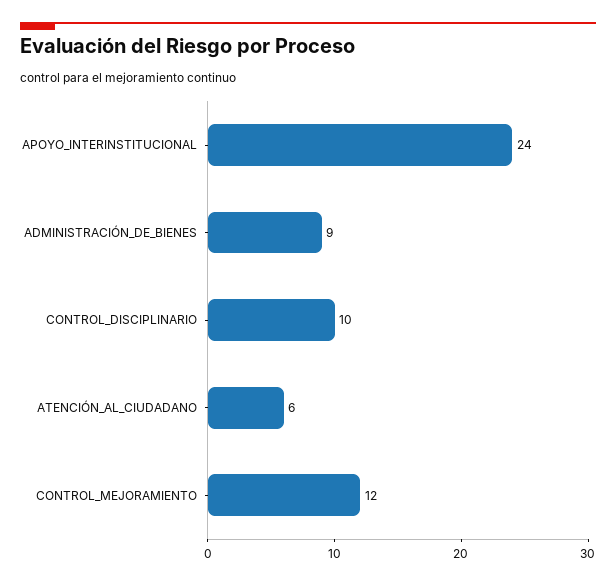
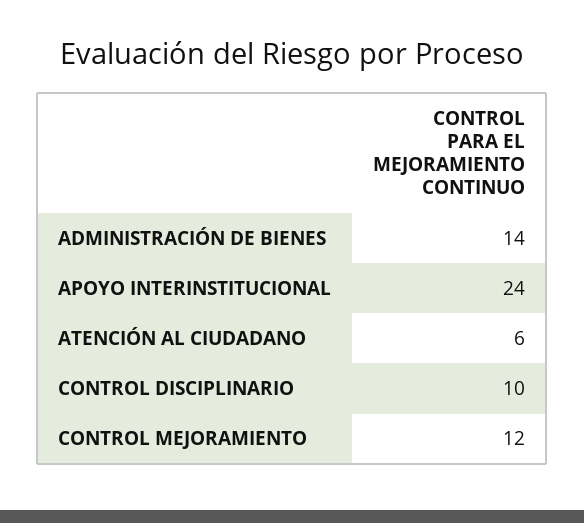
  {
    "APOYO_INTERINSTITUCIONAL": 24,
-   "ADMINISTRACIÓN_DE_BIENES": 9,
+   "ADMINISTRACIÓN_DE_BIENES": 14,
    "CONTROL_DISCIPLINARIO": 10,
    "ATENCIÓN_AL_CIUDADANO": 6,
    "CONTROL_MEJORAMIENTO": 12
  }

